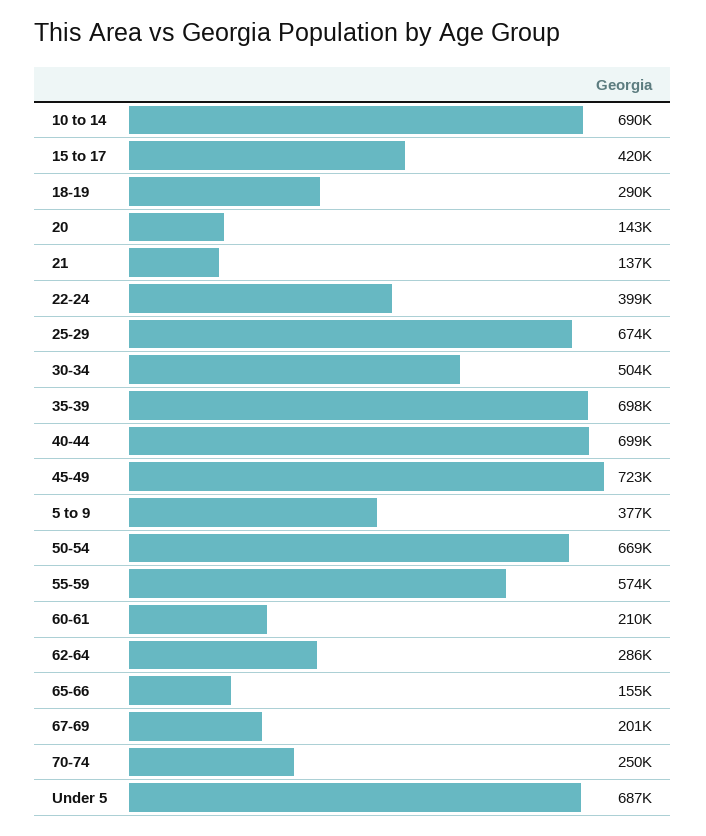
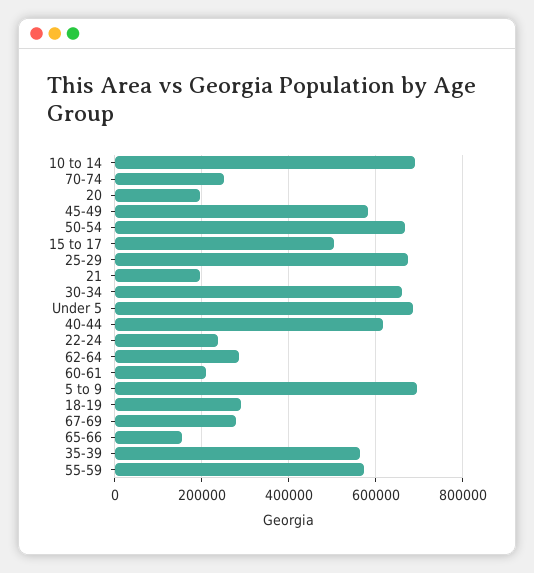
  {
    "10 to 14": 690000,
-   "15 to 17": 420000,
+   "15 to 17": 500000,
    "18-19": 290000,
-   "20": 143000,
+   "20": 200000,
-   "21": 137000,
+   "21": 200000,
-   "22-24": 399000,
+   "22-24": 240000,
    "25-29": 674000,
-   "30-34": 504000,
+   "30-34": 660000,
-   "35-39": 698000,
+   "35-39": 560000,
-   "40-44": 699000,
+   "40-44": 620000,
-   "45-49": 723000,
+   "45-49": 580000,
-   "5 to 9": 377000,
+   "5 to 9": 700000,
    "50-54": 669000,
    "55-59": 574000,
    "60-61": 210000,
    "62-64": 286000,
    "65-66": 155000,
-   "67-69": 201000,
+   "67-69": 280000,
    "70-74": 250000,
    "Under 5": 687000
  }

